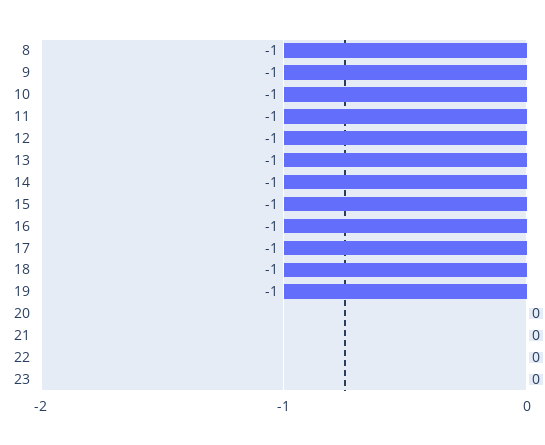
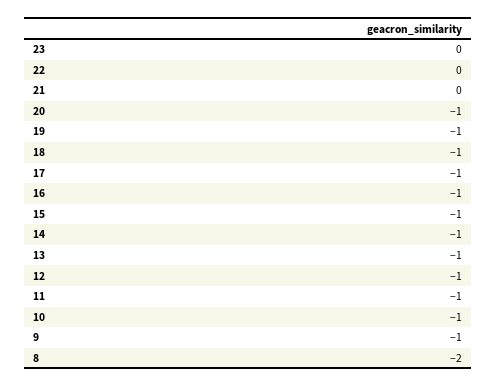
  {
-   "8": -1,
+   "8": -2,
    "9": -1,
    "10": -1,
    "11": -1,
    "12": -1,
    "13": -1,
    "14": -1,
    "15": -1,
    "16": -1,
    "17": -1,
    "18": -1,
    "19": -1,
-   "20": 0,
+   "20": -1,
    "21": 0,
    "22": 0,
    "23": 0
  }

